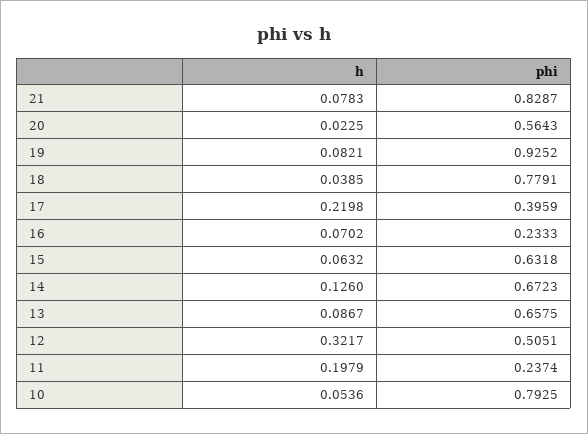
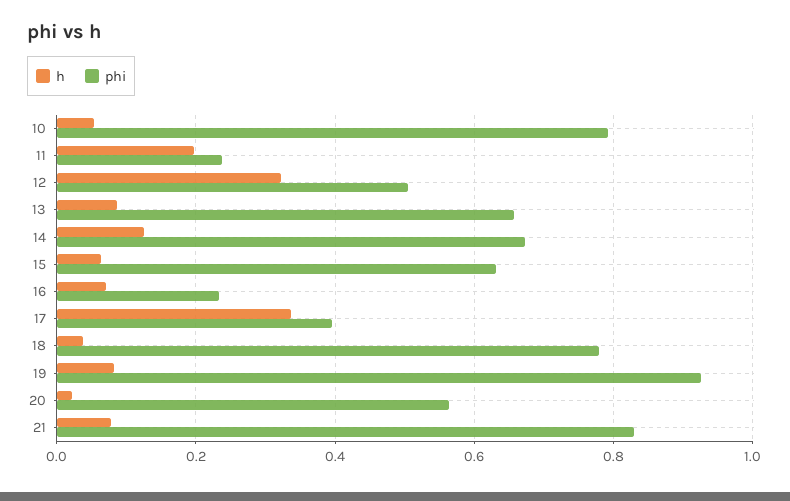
  {
    "h": {
      "21": 0.0783,
      "20": 0.0225,
      "19": 0.0821,
      "18": 0.0385,
-     "17": 0.2198,
+     "17": 0.34,
      "16": 0.0702,
      "15": 0.0632,
      "14": 0.126,
      "13": 0.0867,
      "12": 0.3217,
      "11": 0.1979,
      "10": 0.0536
    },
    "phi": {
      "21": 0.8287,
      "20": 0.5643,
      "19": 0.9252,
      "18": 0.7791,
      "17": 0.3959,
      "16": 0.2333,
      "15": 0.6318,
      "14": 0.6723,
      "13": 0.6575,
      "12": 0.5051,
      "11": 0.2374,
      "10": 0.7925
    }
  }

